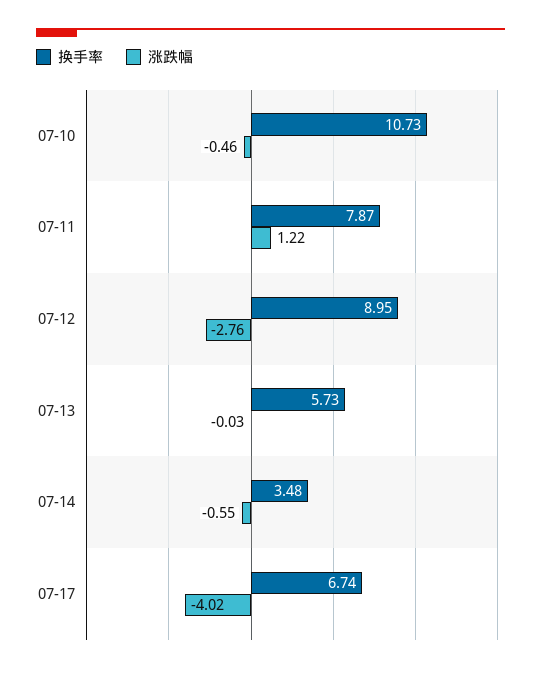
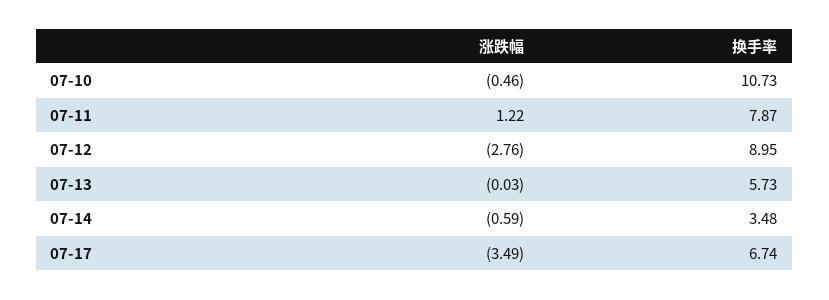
  {
    "换手率": {
      "07-10": 10.73,
      "07-11": 7.87,
      "07-12": 8.95,
      "07-13": 5.73,
      "07-14": 3.48,
      "07-17": 6.74
    },
    "涨跌幅": {
      "07-10": -0.46,
      "07-11": 1.22,
      "07-12": -2.76,
      "07-13": -0.03,
-     "07-14": -0.55,
+     "07-14": -0.59,
-     "07-17": -4.02
+     "07-17": -3.49
    }
  }

